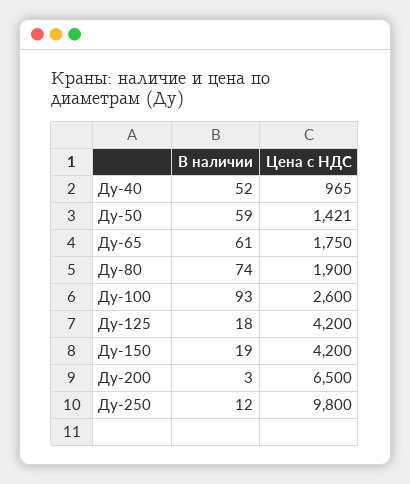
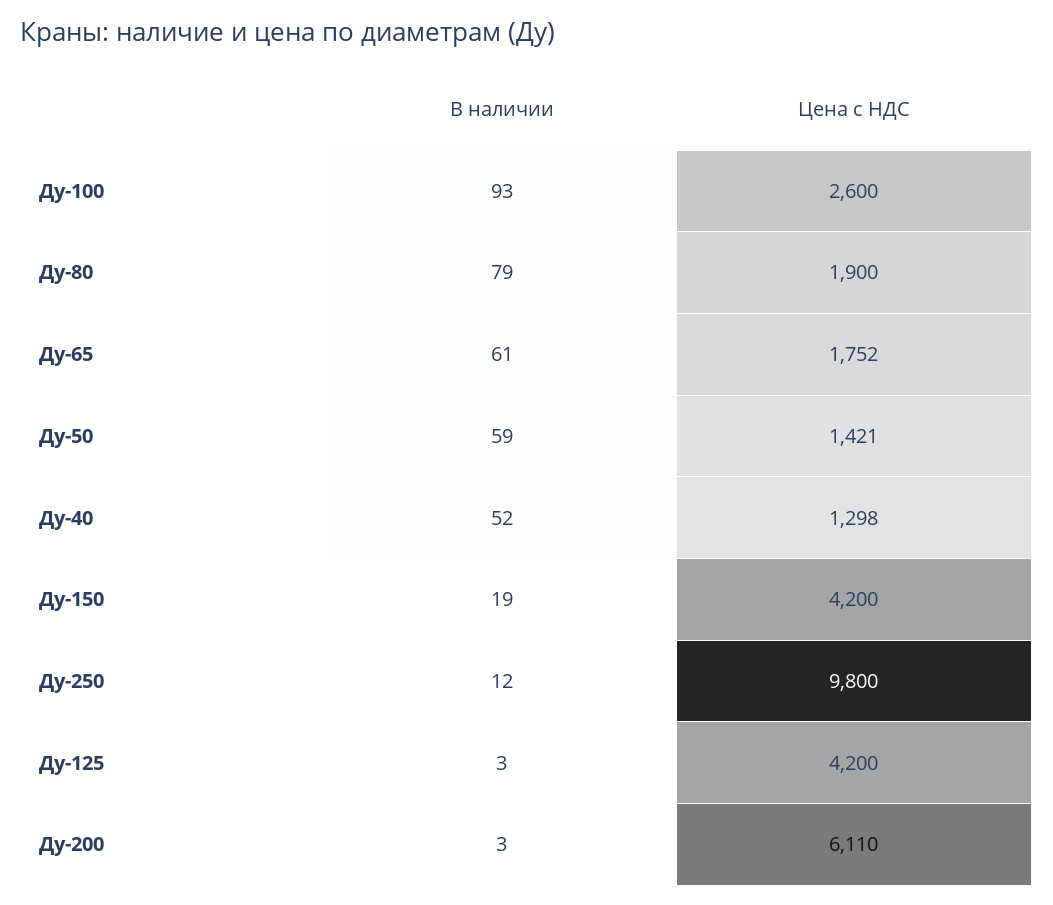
  {
    "В наличии": {
      "Ду-40": 52,
      "Ду-50": 59,
      "Ду-65": 61,
-     "Ду-80": 74,
+     "Ду-80": 79,
      "Ду-100": 93,
-     "Ду-125": 18,
+     "Ду-125": 3,
      "Ду-150": 19,
      "Ду-200": 3,
      "Ду-250": 12
    },
    "Цена с НДС": {
-     "Ду-40": 965,
+     "Ду-40": 1298,
      "Ду-50": 1421,
-     "Ду-65": 1750,
+     "Ду-65": 1752,
      "Ду-80": 1900,
      "Ду-100": 2600,
      "Ду-125": 4200,
      "Ду-150": 4200,
-     "Ду-200": 6500,
+     "Ду-200": 6110,
      "Ду-250": 9800
    }
  }

